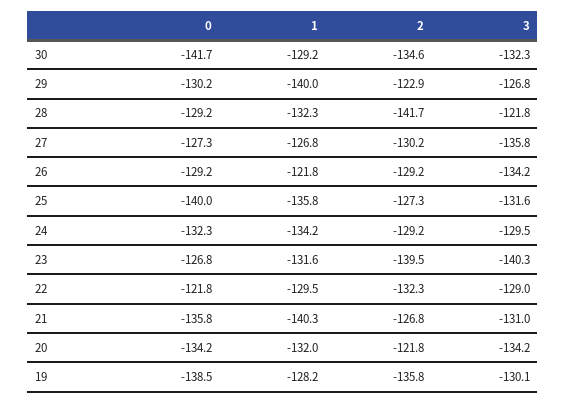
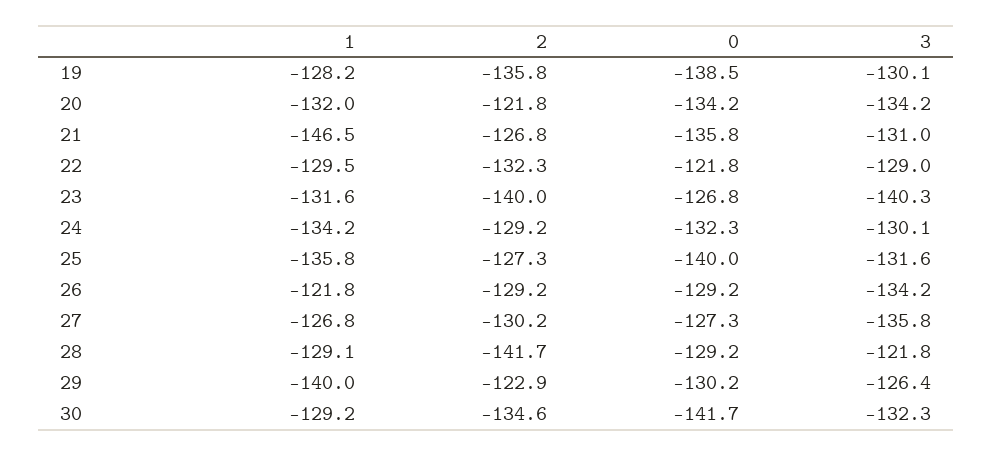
  {
    "0": {
      "30": -141.7,
      "29": -130.2,
      "28": -129.2,
      "27": -127.3,
      "26": -129.2,
      "25": -140,
      "24": -132.3,
      "23": -126.8,
      "22": -121.8,
      "21": -135.8,
      "20": -134.2,
      "19": -138.5
    },
    "1": {
      "30": -129.2,
      "29": -140,
-     "28": -132.3,
+     "28": -129.1,
      "27": -126.8,
      "26": -121.8,
      "25": -135.8,
      "24": -134.2,
      "23": -131.6,
      "22": -129.5,
-     "21": -140.3,
+     "21": -146.5,
      "20": -132,
      "19": -128.2
    },
    "2": {
      "30": -134.6,
      "29": -122.9,
      "28": -141.7,
      "27": -130.2,
      "26": -129.2,
      "25": -127.3,
      "24": -129.2,
-     "23": -139.5,
+     "23": -140,
      "22": -132.3,
      "21": -126.8,
      "20": -121.8,
      "19": -135.8
    },
    "3": {
      "30": -132.3,
-     "29": -126.8,
+     "29": -126.4,
      "28": -121.8,
      "27": -135.8,
      "26": -134.2,
      "25": -131.6,
-     "24": -129.5,
+     "24": -130.1,
      "23": -140.3,
      "22": -129,
      "21": -131,
      "20": -134.2,
      "19": -130.1
    }
  }

